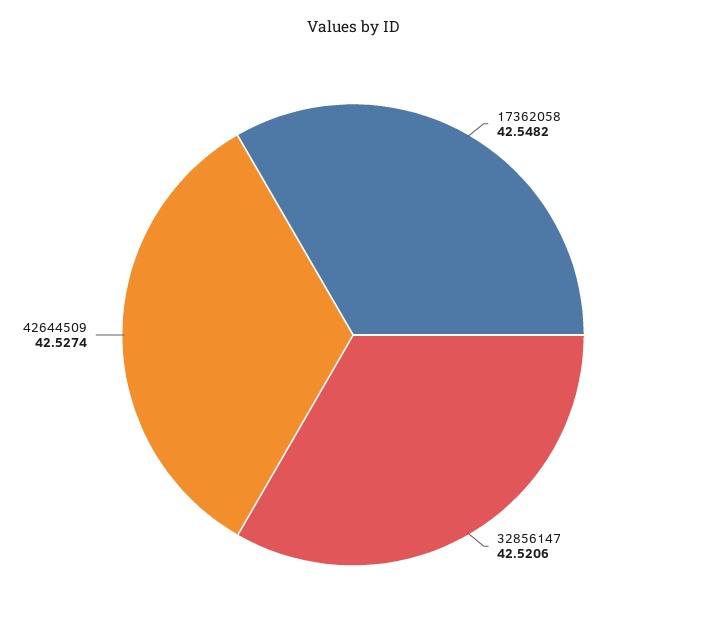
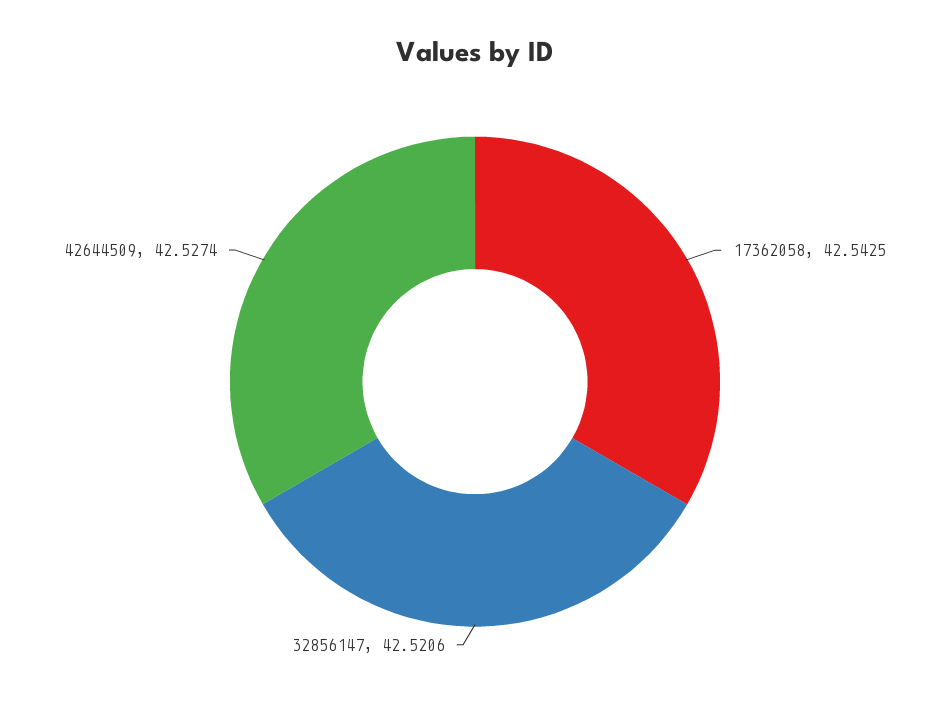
  {
-   "17362058": 42.5482,
+   "17362058": 42.5425,
    "32856147": 42.5206,
    "42644509": 42.5274
  }

